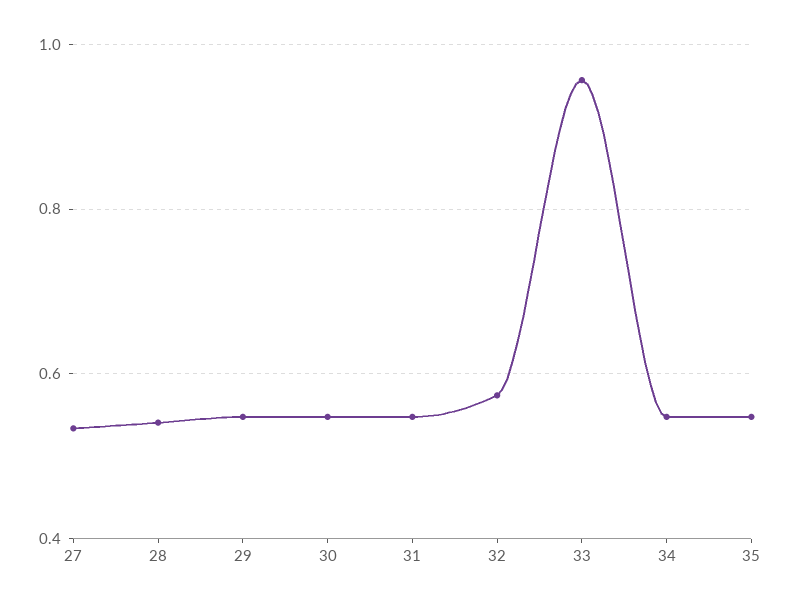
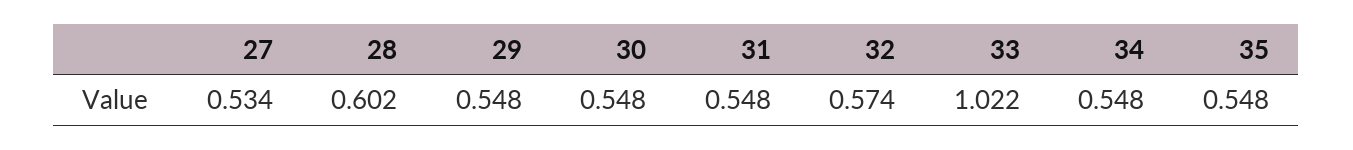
  {
    "27": 0.534,
-   "28": 0.54,
+   "28": 0.602,
    "29": 0.548,
    "30": 0.548,
    "31": 0.548,
    "32": 0.574,
-   "33": 0.96,
+   "33": 1.022,
    "34": 0.548,
    "35": 0.548
  }

